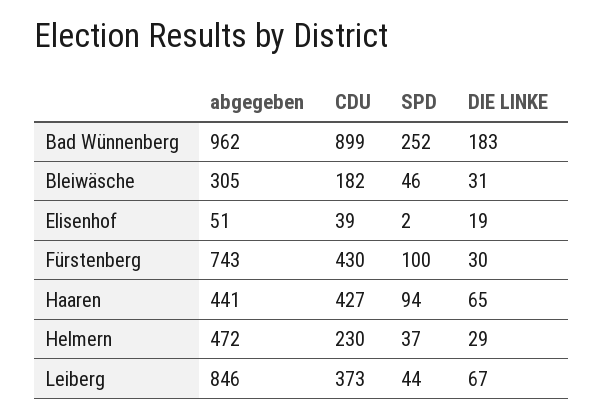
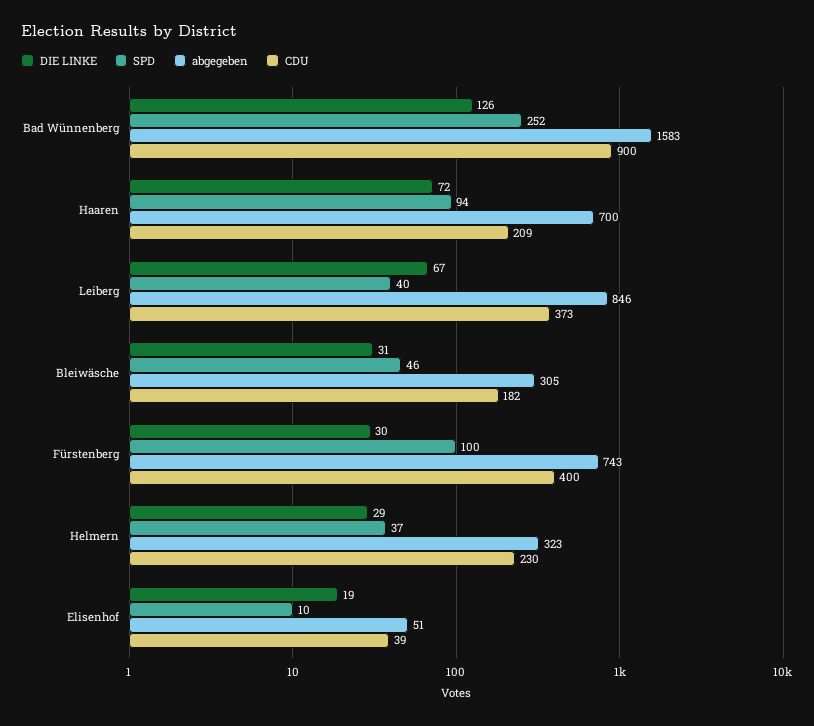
  {
    "abgegeben": {
-     "Bad Wünnenberg": 962,
+     "Bad Wünnenberg": 1583,
      "Bleiwäsche": 305,
      "Elisenhof": 51,
      "Fürstenberg": 743,
-     "Haaren": 441,
+     "Haaren": 700,
-     "Helmern": 472,
+     "Helmern": 323,
      "Leiberg": 846
    },
    "CDU": {
-     "Bad Wünnenberg": 899,
+     "Bad Wünnenberg": 900,
      "Bleiwäsche": 182,
      "Elisenhof": 39,
-     "Fürstenberg": 430,
+     "Fürstenberg": 400,
-     "Haaren": 427,
+     "Haaren": 209,
      "Helmern": 230,
      "Leiberg": 373
    },
    "SPD": {
      "Bad Wünnenberg": 252,
      "Bleiwäsche": 46,
-     "Elisenhof": 2,
+     "Elisenhof": 10,
      "Fürstenberg": 100,
      "Haaren": 94,
      "Helmern": 37,
-     "Leiberg": 44
+     "Leiberg": 40
    },
    "DIE LINKE": {
-     "Bad Wünnenberg": 183,
+     "Bad Wünnenberg": 126,
      "Bleiwäsche": 31,
      "Elisenhof": 19,
      "Fürstenberg": 30,
-     "Haaren": 65,
+     "Haaren": 72,
      "Helmern": 29,
      "Leiberg": 67
    }
  }

